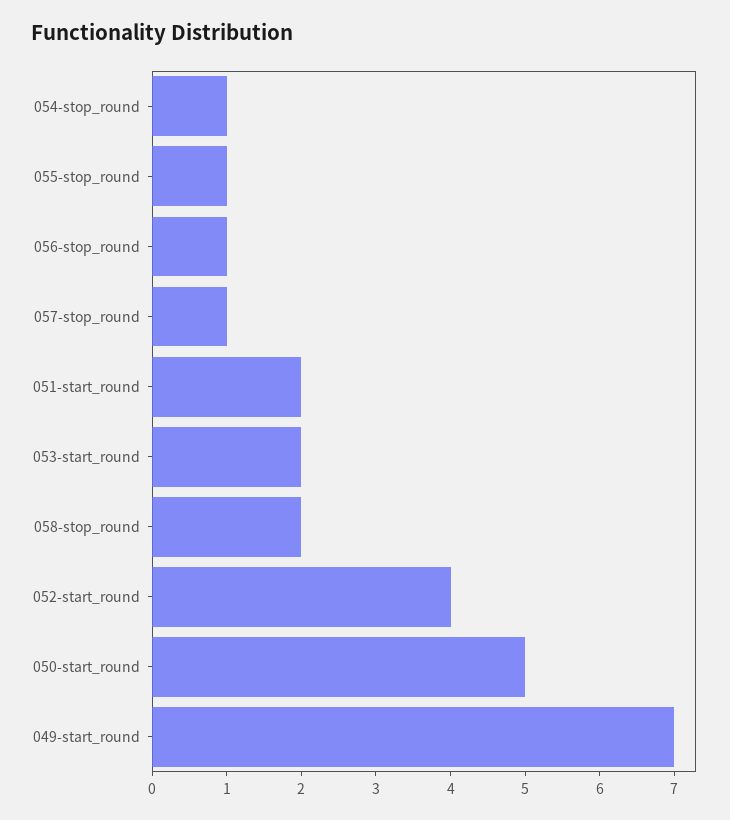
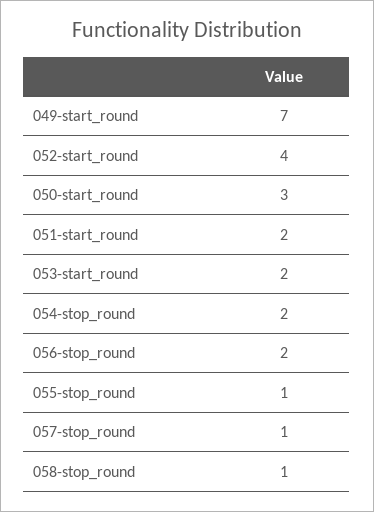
  {
-   "054-stop_round": 1,
+   "054-stop_round": 2,
    "055-stop_round": 1,
-   "056-stop_round": 1,
+   "056-stop_round": 2,
    "057-stop_round": 1,
    "051-start_round": 2,
    "053-start_round": 2,
-   "058-stop_round": 2,
+   "058-stop_round": 1,
    "052-start_round": 4,
-   "050-start_round": 5,
+   "050-start_round": 3,
    "049-start_round": 7
  }

